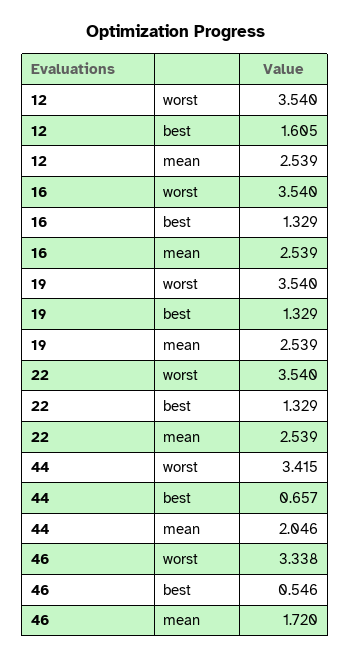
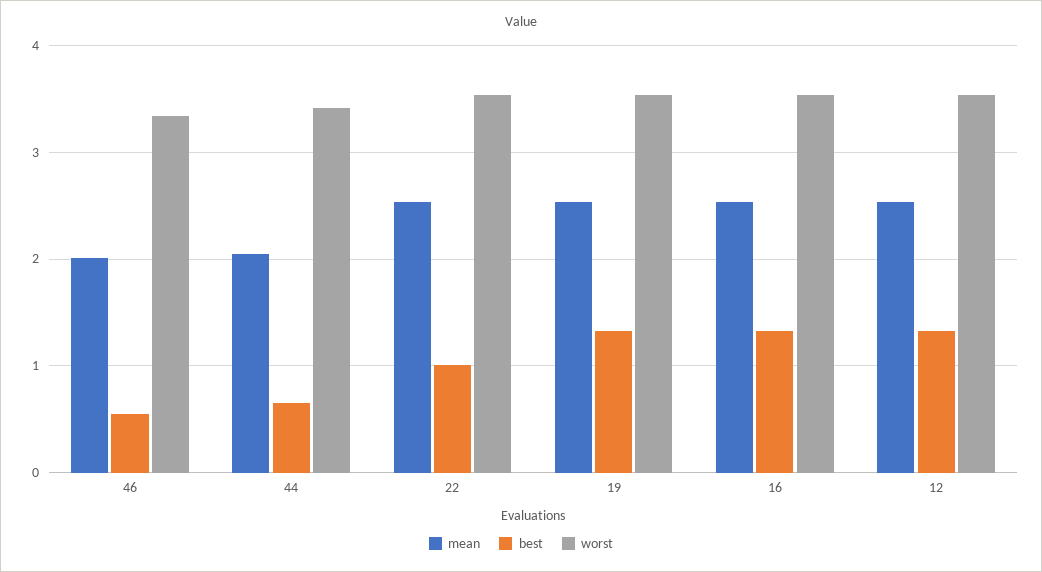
  {
    "worst": {
      "12": 3.54,
      "16": 3.54,
      "19": 3.54,
      "22": 3.54,
      "44": 3.415,
      "46": 3.338
    },
    "best": {
-     "12": 1.605,
+     "12": 1.3,
      "16": 1.329,
      "19": 1.329,
-     "22": 1.329,
+     "22": 1,
      "44": 0.657,
      "46": 0.546
    },
    "mean": {
      "12": 2.539,
      "16": 2.539,
      "19": 2.539,
      "22": 2.539,
      "44": 2.046,
-     "46": 1.72
+     "46": 2
    }
  }

